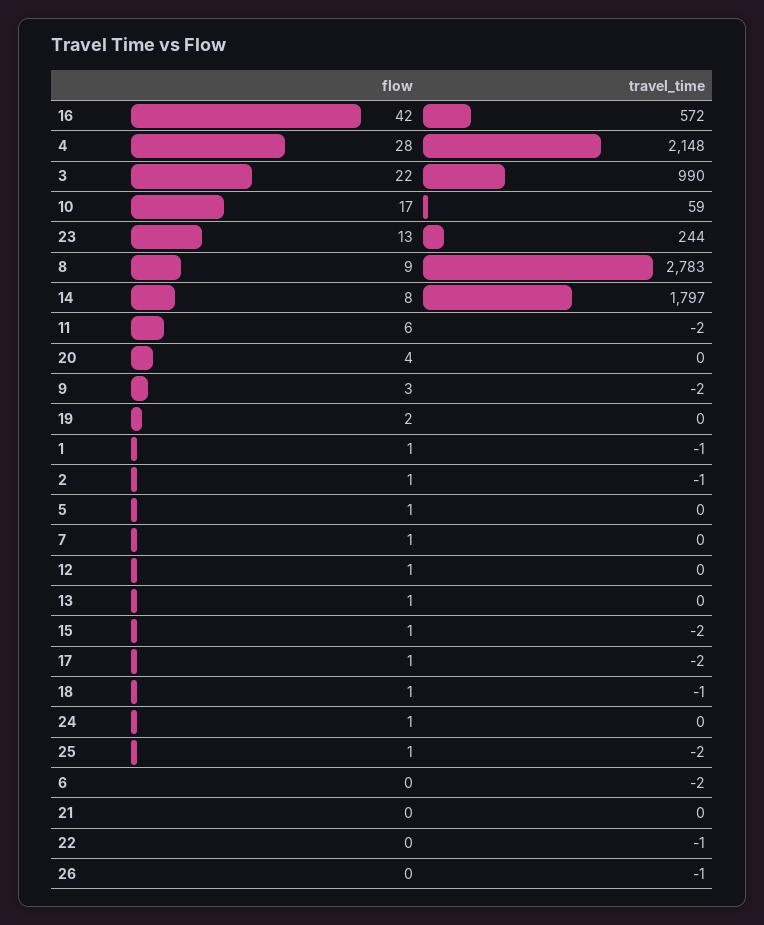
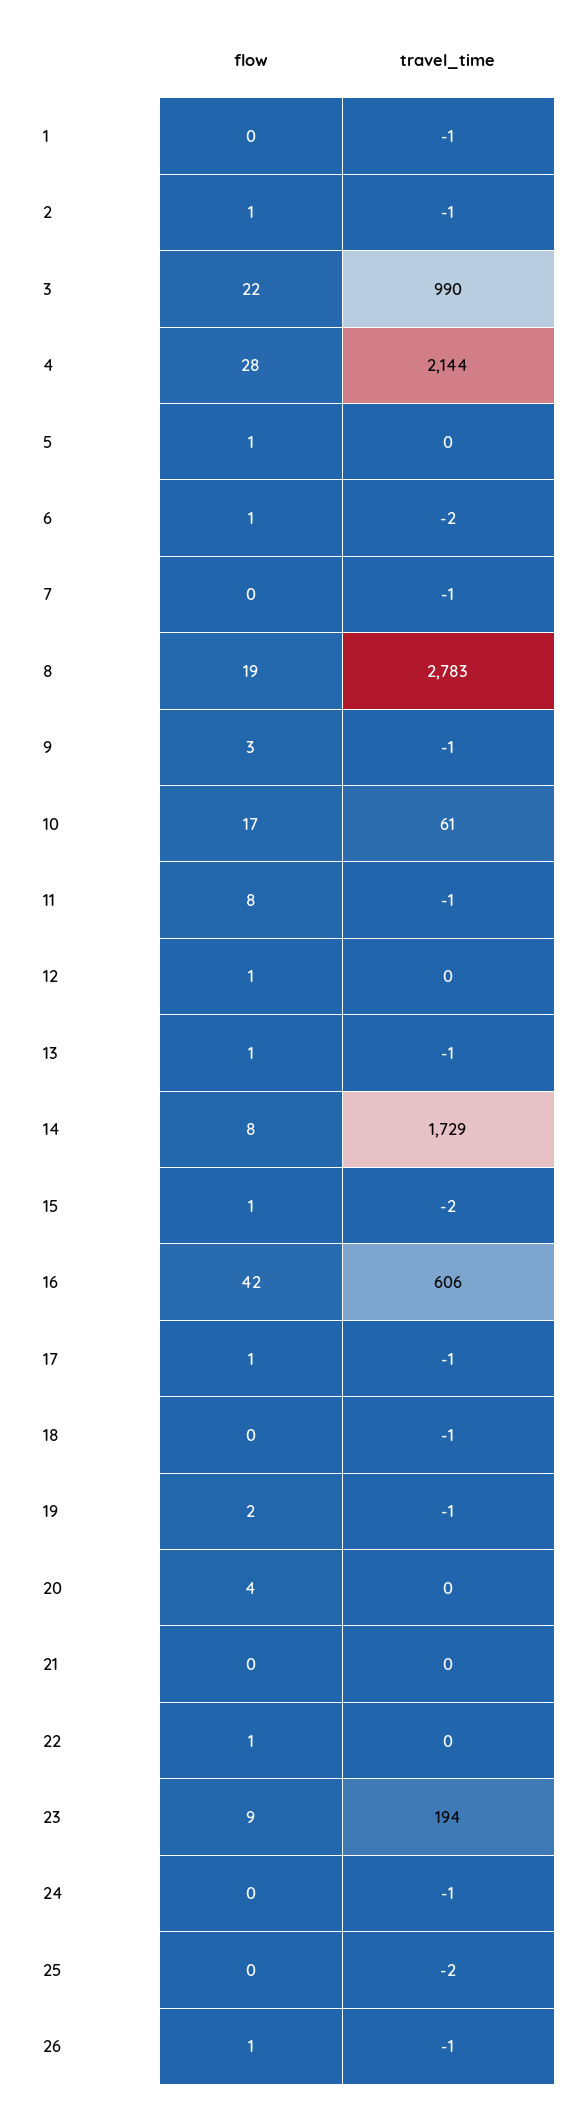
  {
    "flow": {
      "16": 42,
      "4": 28,
      "3": 22,
      "10": 17,
-     "23": 13,
+     "23": 9,
-     "8": 9,
+     "8": 19,
      "14": 8,
-     "11": 6,
+     "11": 8,
      "20": 4,
      "9": 3,
      "19": 2,
-     "1": 1,
+     "1": 0,
      "2": 1,
      "5": 1,
-     "7": 1,
+     "7": 0,
      "12": 1,
      "13": 1,
      "15": 1,
      "17": 1,
-     "18": 1,
+     "18": 0,
-     "24": 1,
+     "24": 0,
-     "25": 1,
+     "25": 0,
-     "6": 0,
+     "6": 1,
      "21": 0,
-     "22": 0,
+     "22": 1,
-     "26": 0
+     "26": 1
    },
    "travel_time": {
-     "16": 572,
+     "16": 606,
-     "4": 2148,
+     "4": 2144,
      "3": 990,
-     "10": 59,
+     "10": 61,
-     "23": 244,
+     "23": 194,
      "8": 2783,
-     "14": 1797,
+     "14": 1729,
-     "11": -2,
+     "11": -1,
      "20": 0,
-     "9": -2,
+     "9": -1,
-     "19": 0,
+     "19": -1,
      "1": -1,
      "2": -1,
      "5": 0,
-     "7": 0,
+     "7": -1,
      "12": 0,
-     "13": 0,
+     "13": -1,
      "15": -2,
-     "17": -2,
+     "17": -1,
      "18": -1,
-     "24": 0,
+     "24": -1,
      "25": -2,
      "6": -2,
      "21": 0,
-     "22": -1,
+     "22": 0,
      "26": -1
    }
  }

